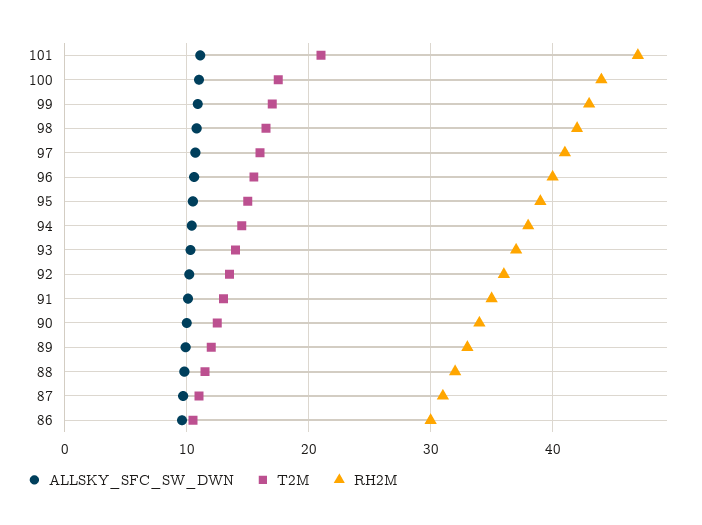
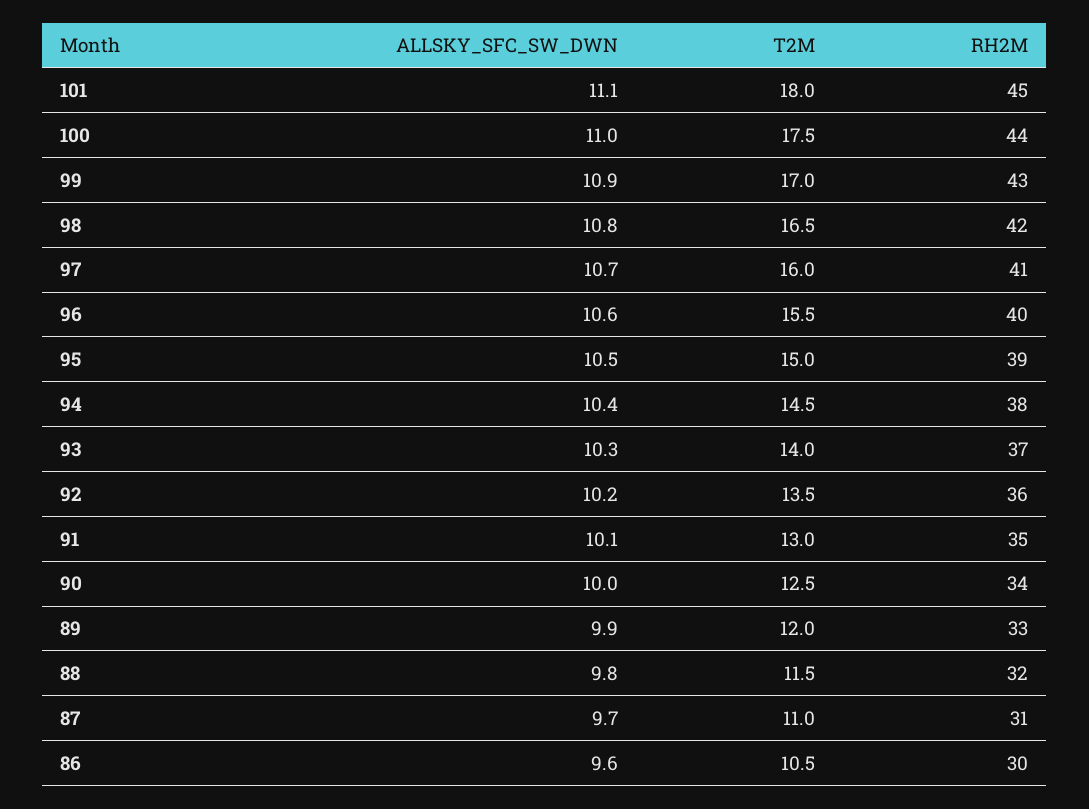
  {
    "ALLSKY_SFC_SW_DWN": {
      "101": 11.1,
      "100": 11,
      "99": 10.9,
      "98": 10.8,
      "97": 10.7,
      "96": 10.6,
      "95": 10.5,
      "94": 10.4,
      "93": 10.3,
      "92": 10.2,
      "91": 10.1,
      "90": 10,
      "89": 9.9,
      "88": 9.8,
      "87": 9.7,
      "86": 9.6
    },
    "T2M": {
-     "101": 21,
+     "101": 18,
      "100": 17.5,
      "99": 17,
      "98": 16.5,
      "97": 16,
      "96": 15.5,
      "95": 15,
      "94": 14.5,
      "93": 14,
      "92": 13.5,
      "91": 13,
      "90": 12.5,
      "89": 12,
      "88": 11.5,
      "87": 11,
      "86": 10.5
    },
    "RH2M": {
-     "101": 47,
+     "101": 45,
      "100": 44,
      "99": 43,
      "98": 42,
      "97": 41,
      "96": 40,
      "95": 39,
      "94": 38,
      "93": 37,
      "92": 36,
      "91": 35,
      "90": 34,
      "89": 33,
      "88": 32,
      "87": 31,
      "86": 30
    }
  }

